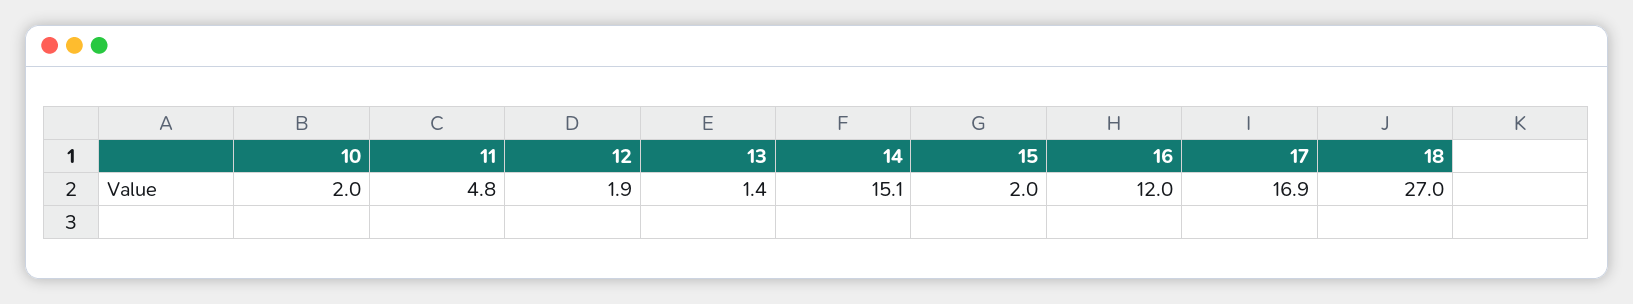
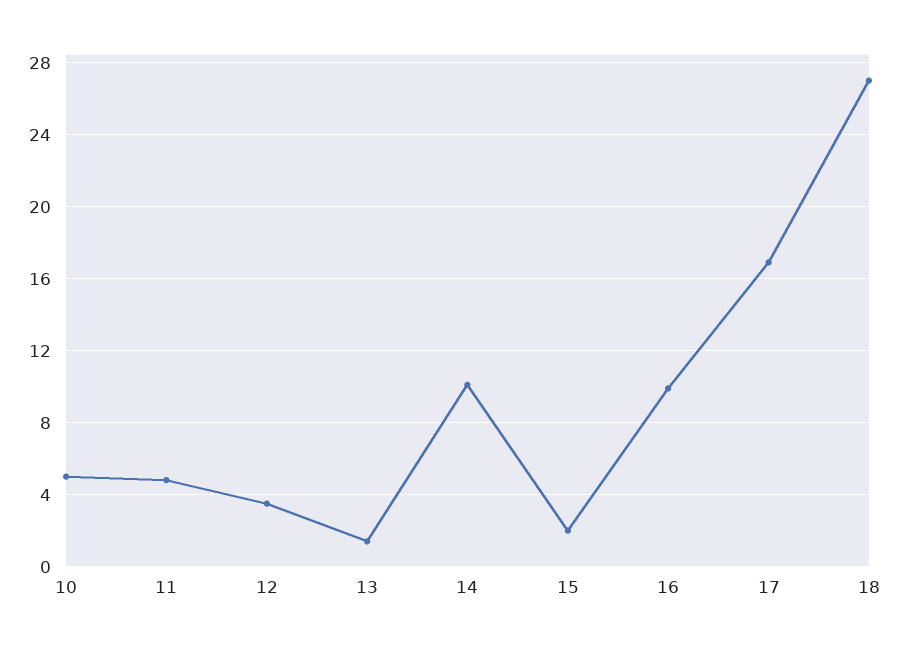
  {
-   "10": 2,
+   "10": 5,
    "11": 4.8,
-   "12": 1.9,
+   "12": 3.5,
    "13": 1.4,
-   "14": 15.1,
+   "14": 10,
    "15": 2,
-   "16": 12,
+   "16": 10,
    "17": 16.9,
    "18": 27
  }

